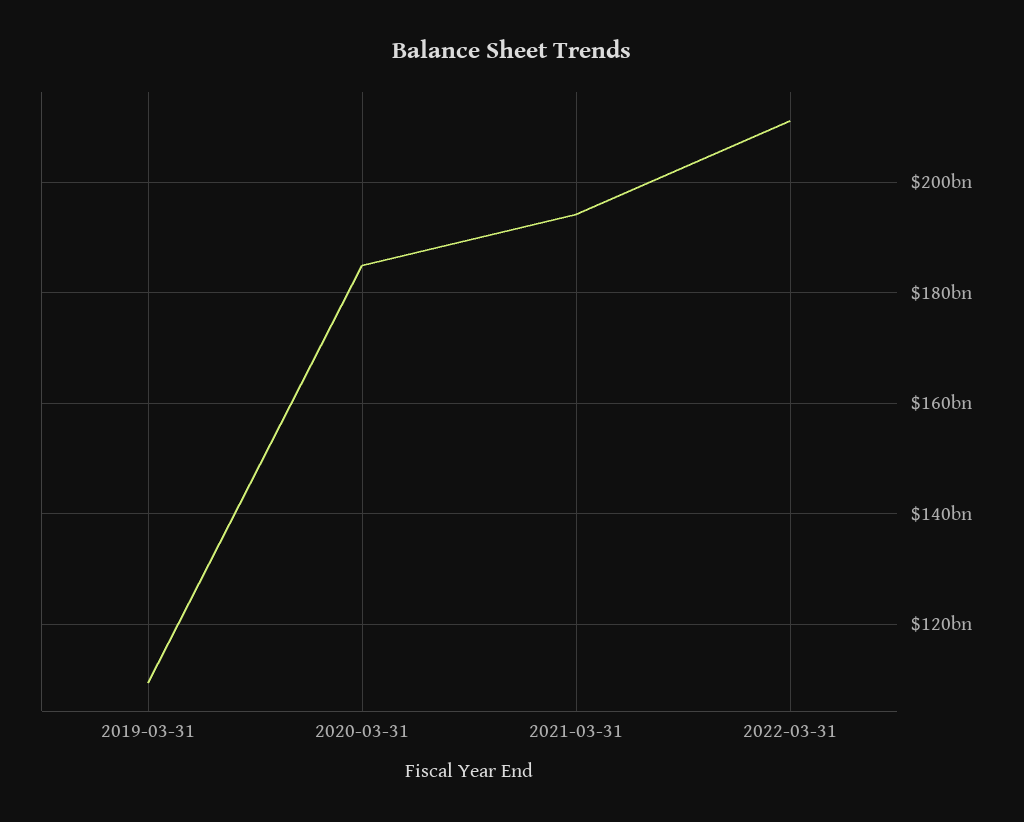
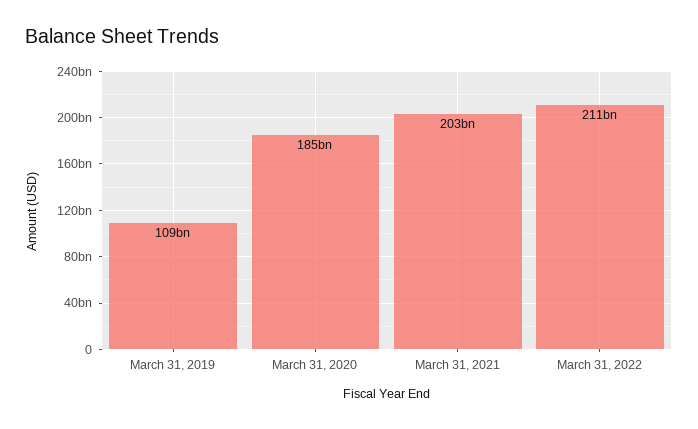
  {
    "2019-03-31": 109000000000,
    "2020-03-31": 185000000000,
-   "2021-03-31": 194000000000,
+   "2021-03-31": 203000000000,
    "2022-03-31": 211000000000
  }

